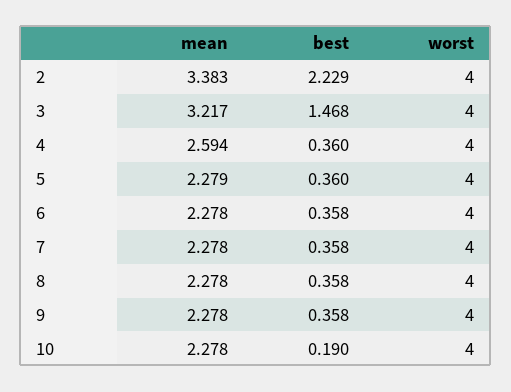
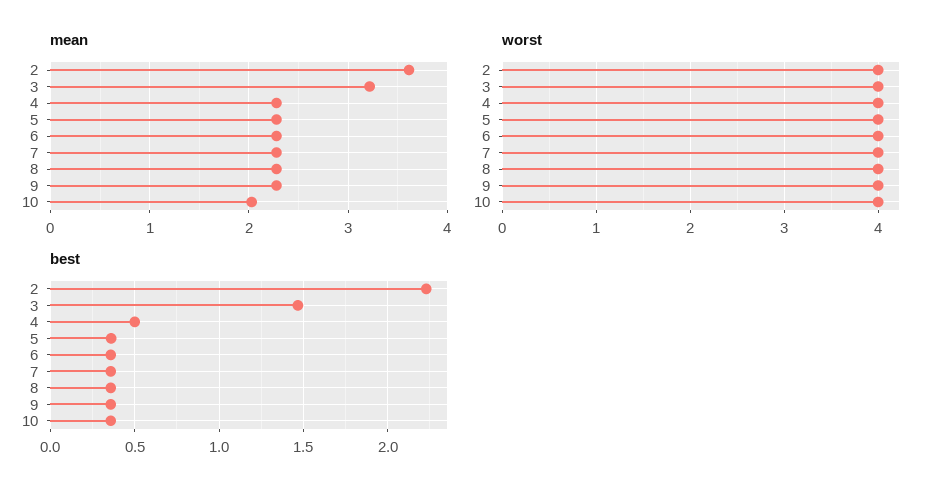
  {
    "mean": {
-     "2": 3.383,
+     "2": 3.6,
      "3": 3.217,
-     "4": 2.594,
+     "4": 2.3,
      "5": 2.279,
      "6": 2.278,
      "7": 2.278,
      "8": 2.278,
      "9": 2.278,
-     "10": 2.278
+     "10": 2
    },
    "best": {
      "2": 2.229,
      "3": 1.468,
-     "4": 0.36,
+     "4": 0.5,
      "5": 0.36,
      "6": 0.358,
      "7": 0.358,
      "8": 0.358,
      "9": 0.358,
-     "10": 0.19
+     "10": 0.35
    },
    "worst": {
      "2": 4,
      "3": 4,
      "4": 4,
      "5": 4,
      "6": 4,
      "7": 4,
      "8": 4,
      "9": 4,
      "10": 4
    }
  }

